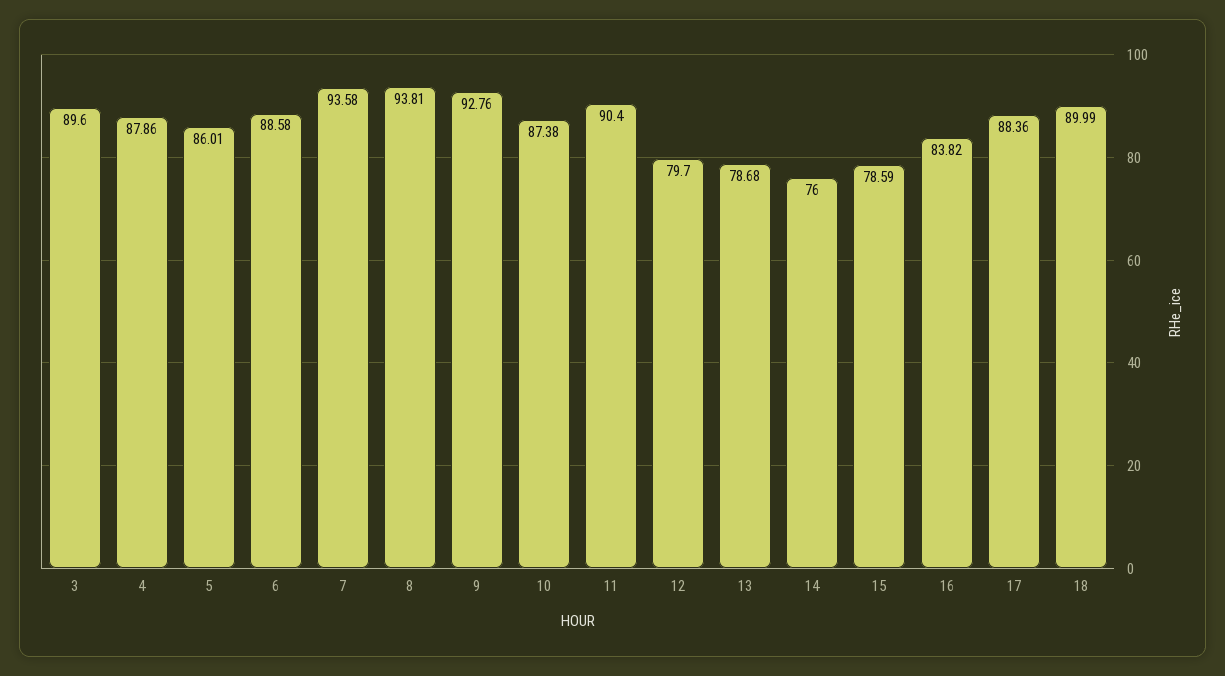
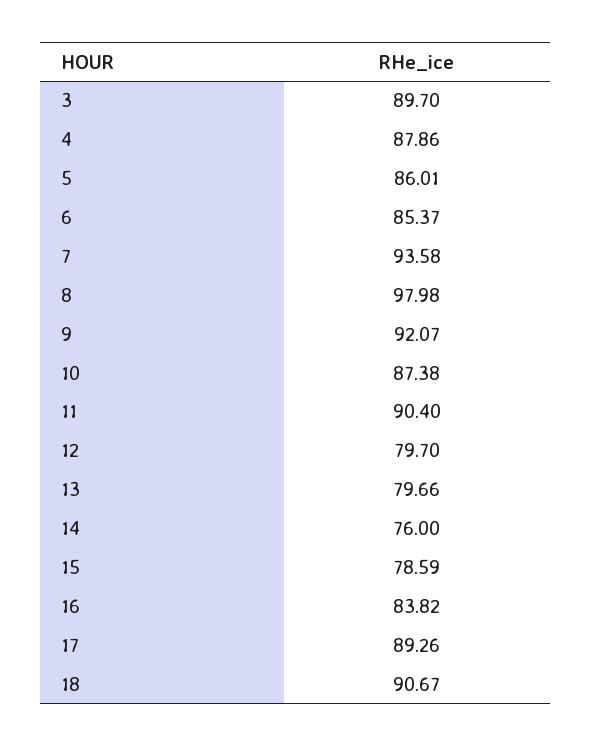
  {
-   "3": 89.6,
+   "3": 89.7,
    "4": 87.86,
    "5": 86.01,
-   "6": 88.58,
+   "6": 85.37,
    "7": 93.58,
-   "8": 93.81,
+   "8": 97.98,
-   "9": 92.76,
+   "9": 92.07,
    "10": 87.38,
    "11": 90.4,
    "12": 79.7,
-   "13": 78.68,
+   "13": 79.66,
    "14": 76,
    "15": 78.59,
    "16": 83.82,
-   "17": 88.36,
+   "17": 89.26,
-   "18": 89.99
+   "18": 90.67
  }

